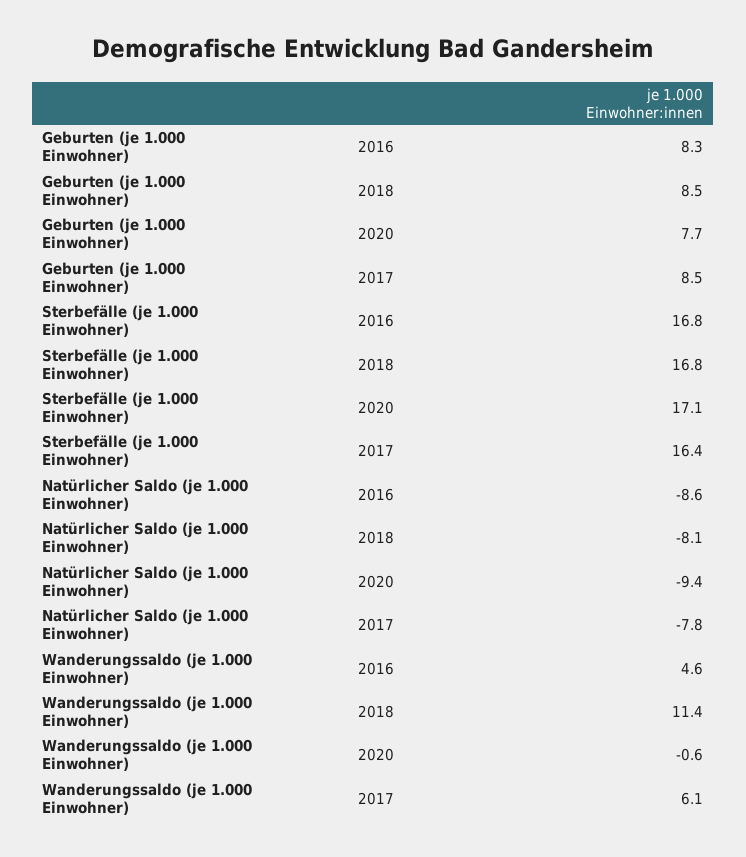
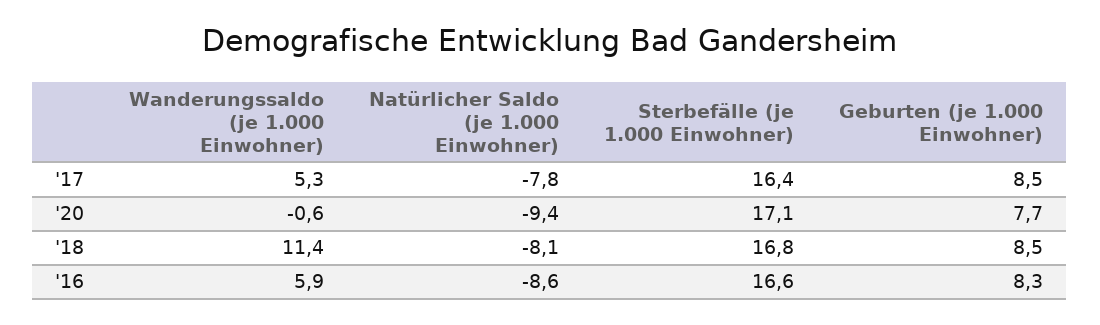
  {
    "Geburten (je 1.000 Einwohner)": {
      "2016": 8.3,
      "2018": 8.5,
      "2020": 7.7,
      "2017": 8.5
    },
    "Sterbefälle (je 1.000 Einwohner)": {
-     "2016": 16.8,
+     "2016": 16.6,
      "2018": 16.8,
      "2020": 17.1,
      "2017": 16.4
    },
    "Natürlicher Saldo (je 1.000 Einwohner)": {
      "2016": -8.6,
      "2018": -8.1,
      "2020": -9.4,
      "2017": -7.8
    },
    "Wanderungssaldo (je 1.000 Einwohner)": {
-     "2016": 4.6,
+     "2016": 5.9,
      "2018": 11.4,
      "2020": -0.6,
-     "2017": 6.1
+     "2017": 5.3
    }
  }

